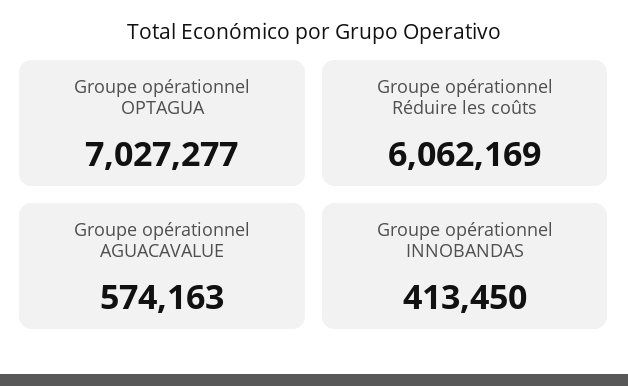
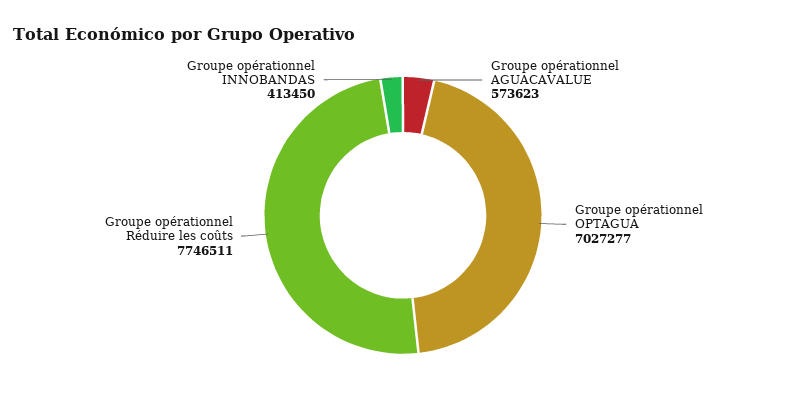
  {
    "Groupe opérationnel OPTAGUA": 7027277,
-   "Groupe opérationnel Réduire les coûts": 6062169,
+   "Groupe opérationnel Réduire les coûts": 7746511,
-   "Groupe opérationnel AGUACAVALUE": 574163,
+   "Groupe opérationnel AGUACAVALUE": 573623,
    "Groupe opérationnel INNOBANDAS": 413450
  }

